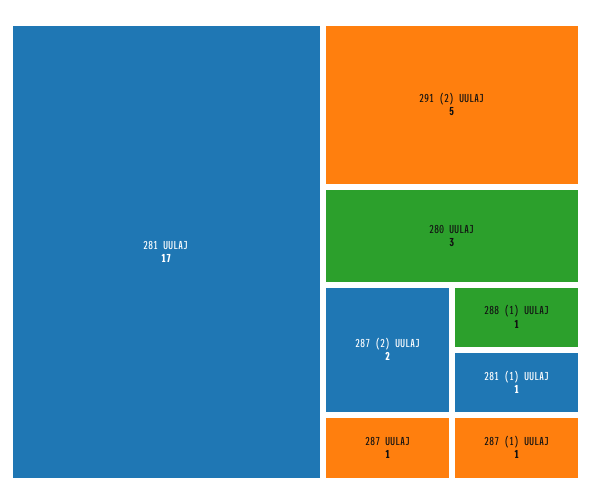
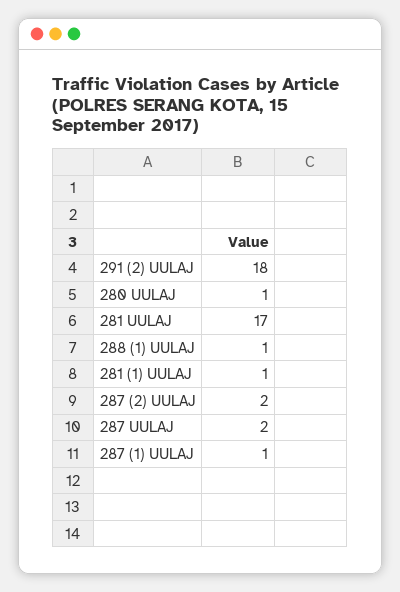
  {
    "281 UULAJ": 17,
-   "291 (2) UULAJ": 5,
+   "291 (2) UULAJ": 18,
-   "280 UULAJ": 3,
+   "280 UULAJ": 1,
    "287 (2) UULAJ": 2,
-   "287 UULAJ": 1,
+   "287 UULAJ": 2,
    "288 (1) UULAJ": 1,
    "281 (1) UULAJ": 1,
    "287 (1) UULAJ": 1
  }

